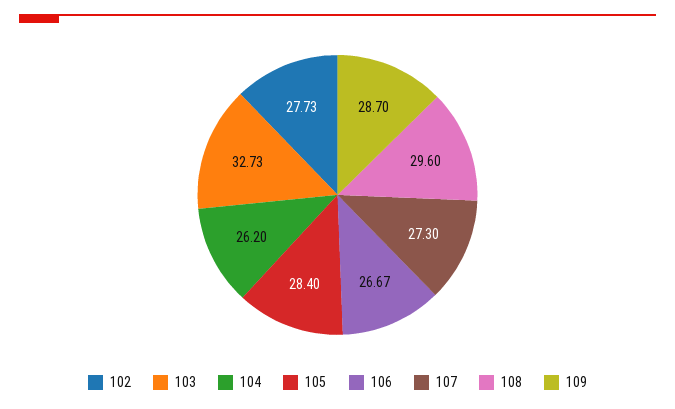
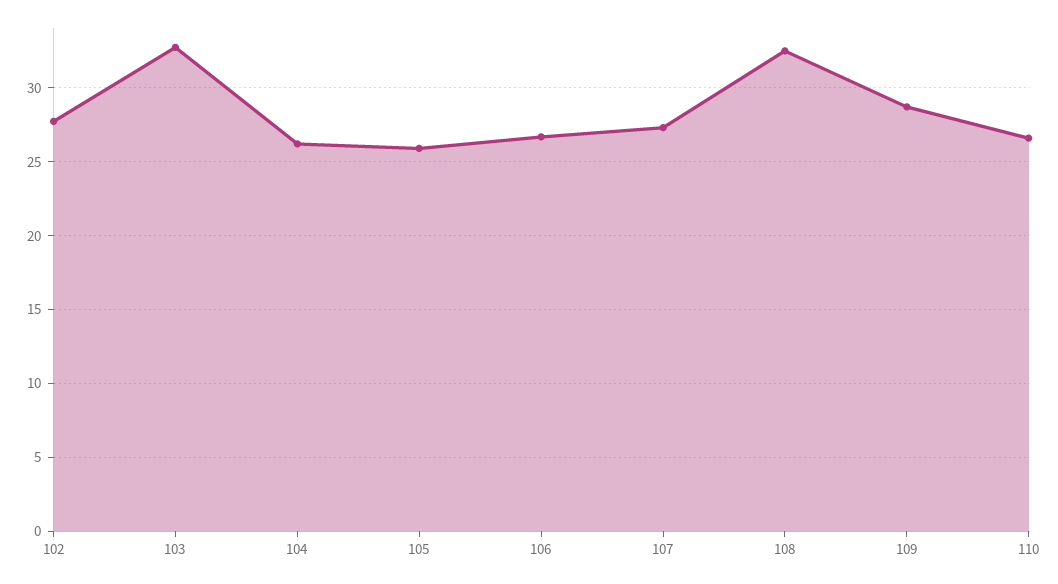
  {
    "102": 27.73,
    "103": 32.73,
    "104": 26.2,
-   "105": 28.4,
+   "105": 26,
    "106": 26.67,
    "107": 27.3,
-   "108": 29.6,
+   "108": 32.5,
-   "109": 28.7
+   "109": 28.7,
+   "110": 26.5
  }

